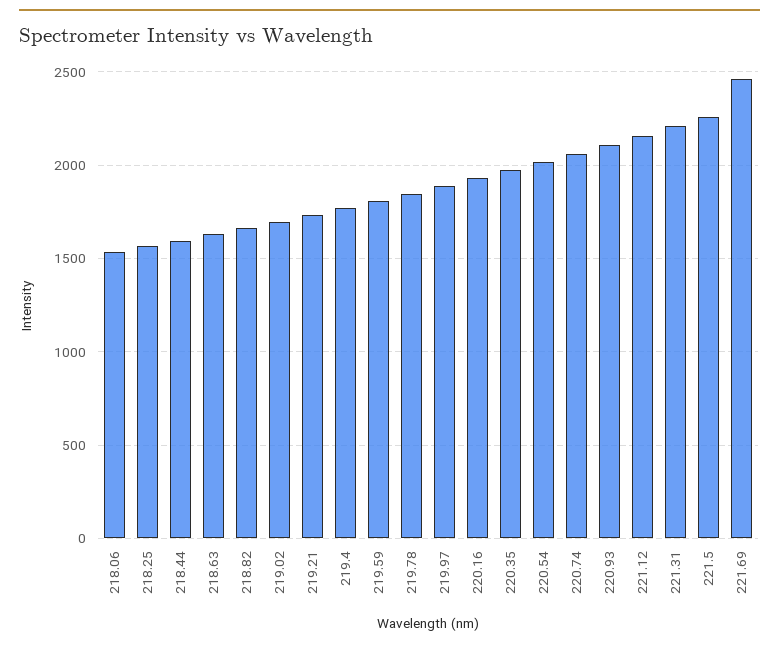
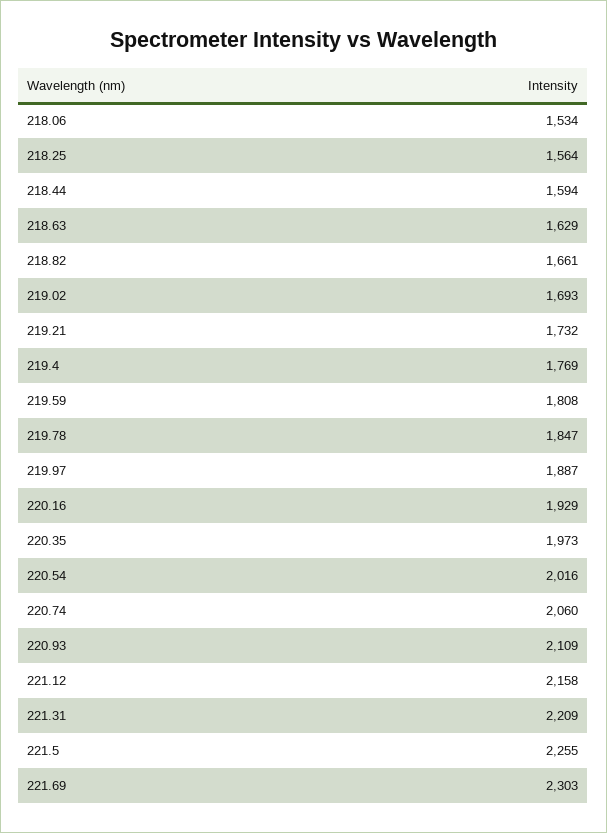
  {
    "218.06": 1534,
    "218.25": 1564,
    "218.44": 1594,
    "218.63": 1629,
    "218.82": 1661,
    "219.02": 1693,
    "219.21": 1732,
    "219.4": 1769,
    "219.59": 1808,
    "219.78": 1847,
    "219.97": 1887,
    "220.16": 1929,
    "220.35": 1973,
    "220.54": 2016,
    "220.74": 2060,
    "220.93": 2109,
    "221.12": 2158,
    "221.31": 2209,
    "221.5": 2255,
-   "221.69": 2450
+   "221.69": 2303
  }

